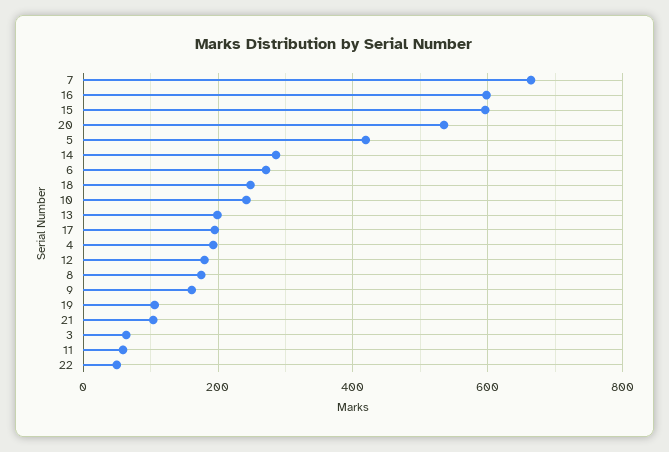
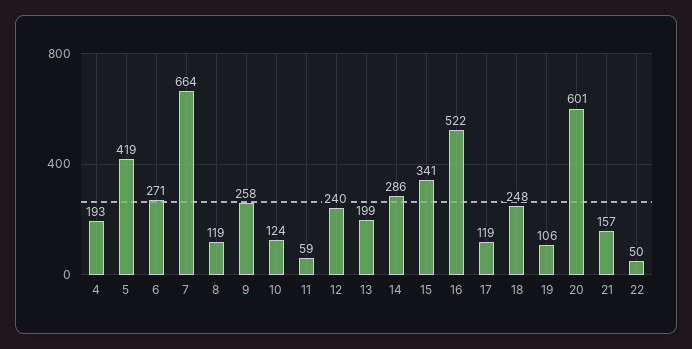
  {
    "7": 664,
-   "16": 600,
+   "16": 522,
-   "15": 600,
+   "15": 341,
-   "20": 540,
+   "20": 601,
    "5": 419,
    "14": 286,
    "6": 271,
    "18": 248,
-   "10": 240,
+   "10": 124,
    "13": 199,
-   "17": 200,
+   "17": 119,
    "4": 193,
-   "12": 180,
+   "12": 240,
-   "8": 180,
+   "8": 119,
-   "9": 160,
+   "9": 258,
    "19": 106,
-   "21": 100,
+   "21": 157,
-   "3": 60,
    "11": 59,
    "22": 50
  }

